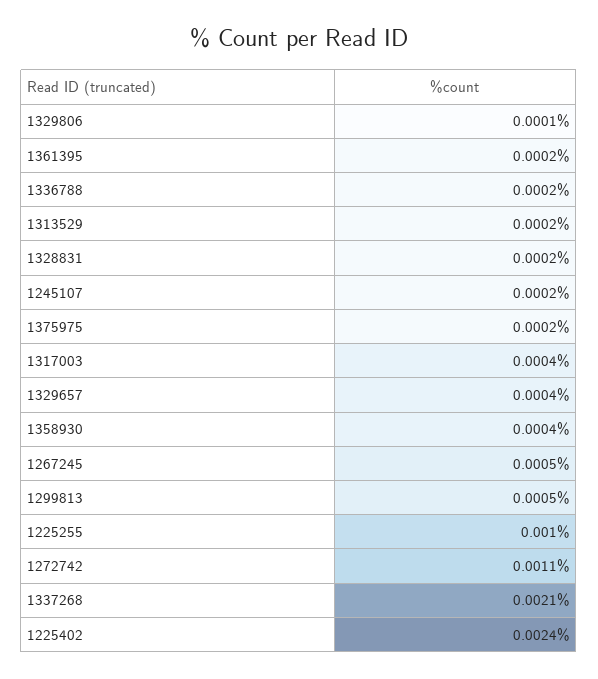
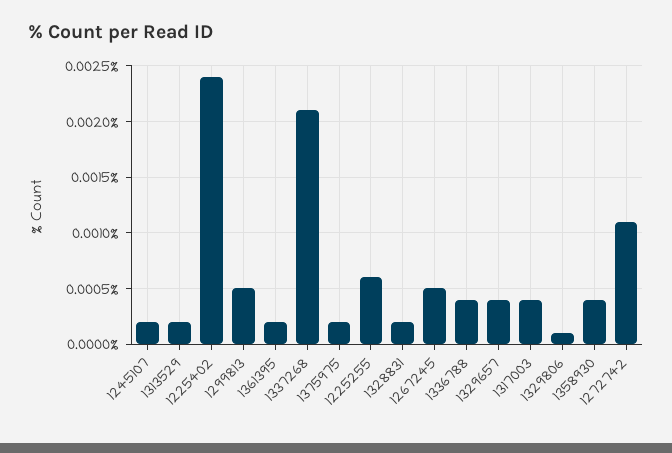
  {
    "1329806": 0.0001,
    "1361395": 0.0002,
-   "1336788": 0.0002,
+   "1336788": 0.0004,
    "1313529": 0.0002,
    "1328831": 0.0002,
    "1245107": 0.0002,
    "1375975": 0.0002,
    "1317003": 0.0004,
    "1329657": 0.0004,
    "1358930": 0.0004,
    "1267245": 0.0005,
    "1299813": 0.0005,
-   "1225255": 0.001,
+   "1225255": 0.0006,
    "1272742": 0.0011,
    "1337268": 0.0021,
    "1225402": 0.0024
  }

